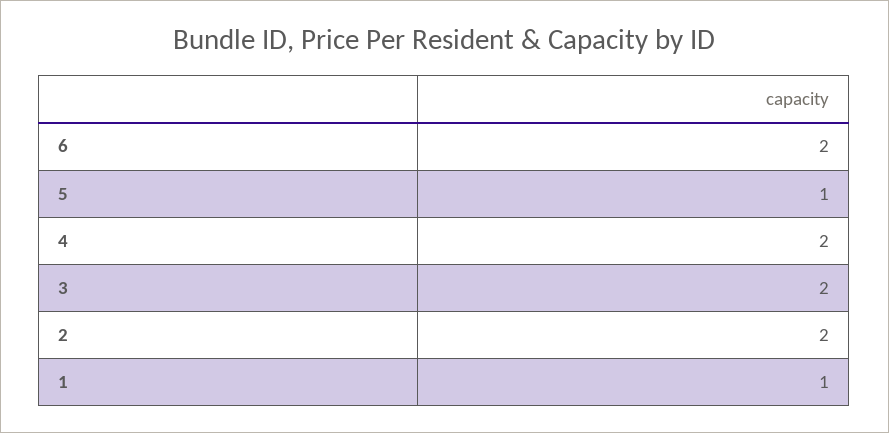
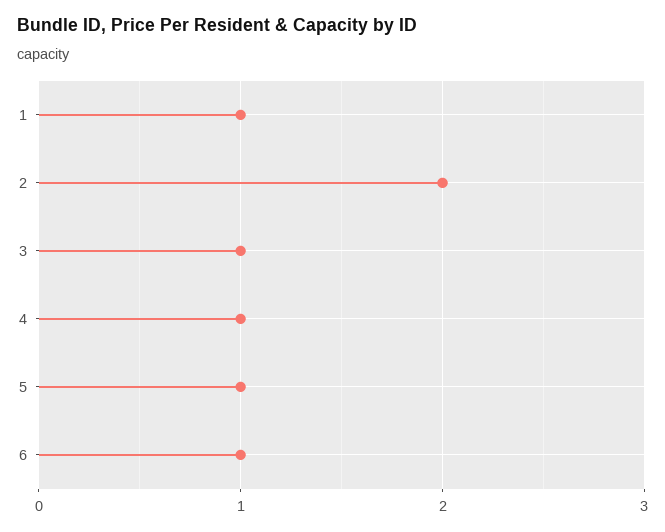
  {
-   "6": 2,
+   "6": 1,
    "5": 1,
-   "4": 2,
+   "4": 1,
-   "3": 2,
+   "3": 1,
    "2": 2,
    "1": 1
  }

